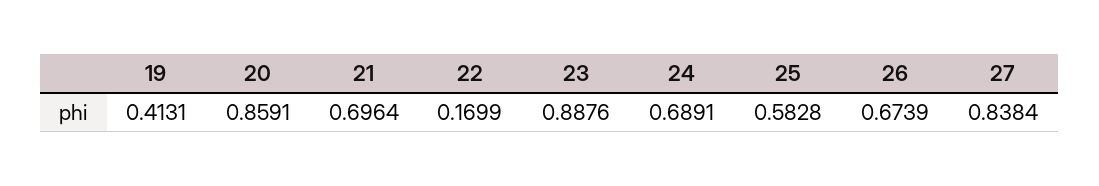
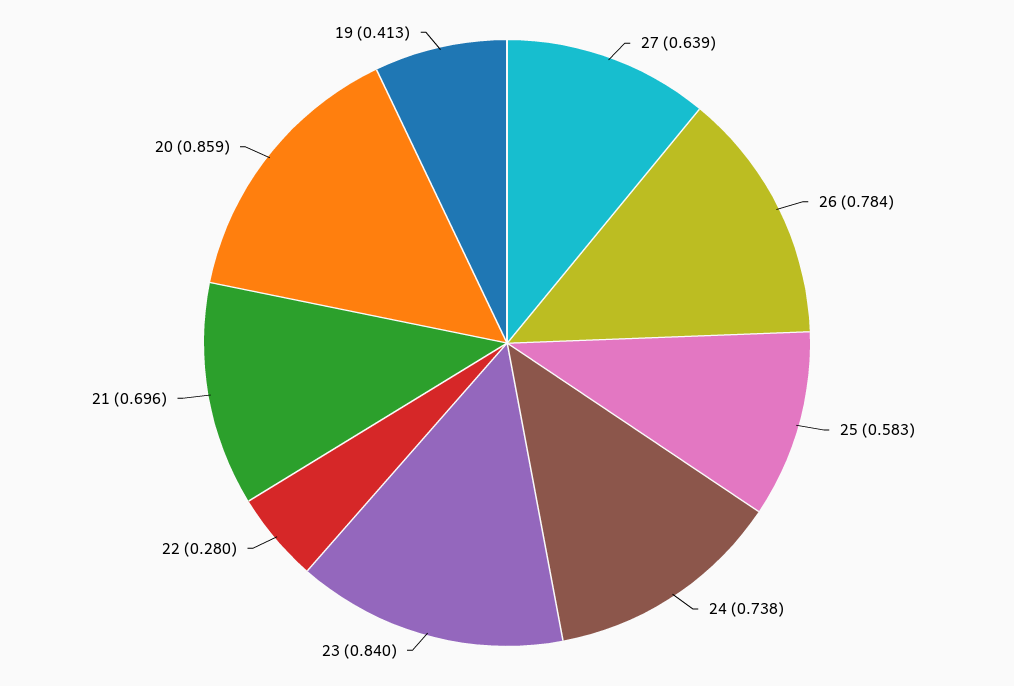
  {
    "19": 0.4131,
    "20": 0.8591,
    "21": 0.6964,
-   "22": 0.1699,
+   "22": 0.28,
-   "23": 0.8876,
+   "23": 0.84,
-   "24": 0.6891,
+   "24": 0.738,
    "25": 0.5828,
-   "26": 0.6739,
+   "26": 0.784,
-   "27": 0.8384
+   "27": 0.639
  }

